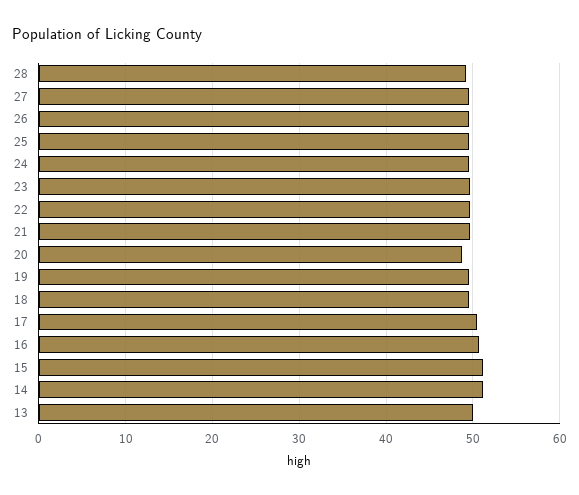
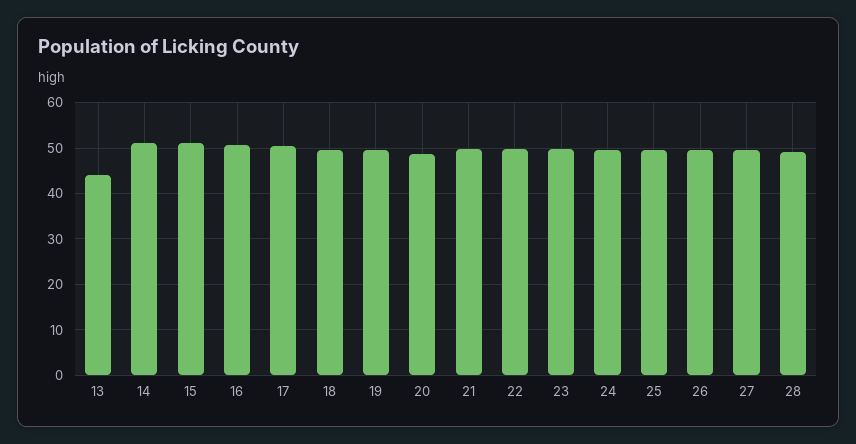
  {
    "28": 49,
    "27": 50,
    "26": 50,
    "25": 50,
    "24": 50,
    "23": 50,
    "22": 50,
    "21": 50,
    "20": 49,
    "19": 50,
    "18": 50,
    "17": 50,
    "16": 51,
    "15": 51,
    "14": 51,
-   "13": 50
+   "13": 44
  }

